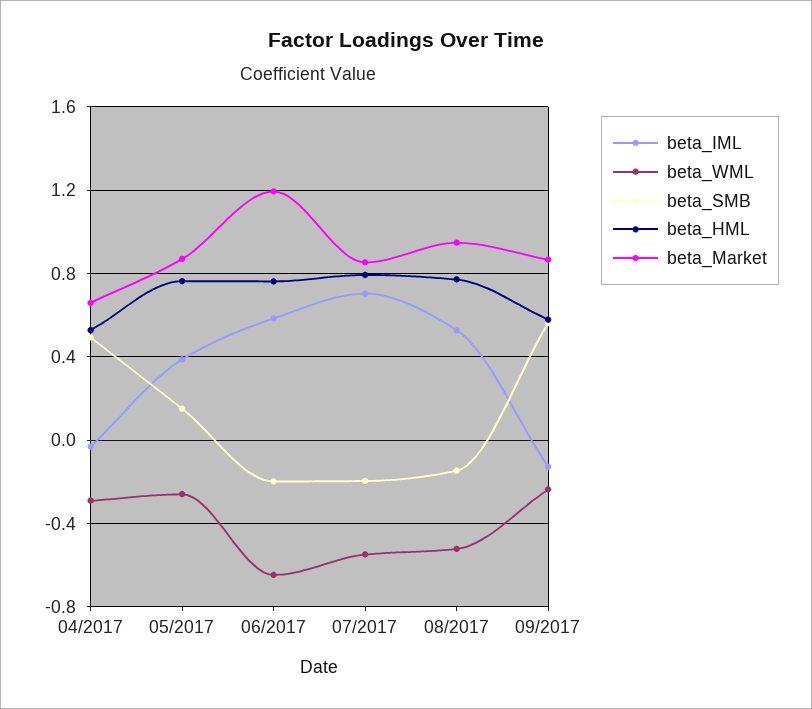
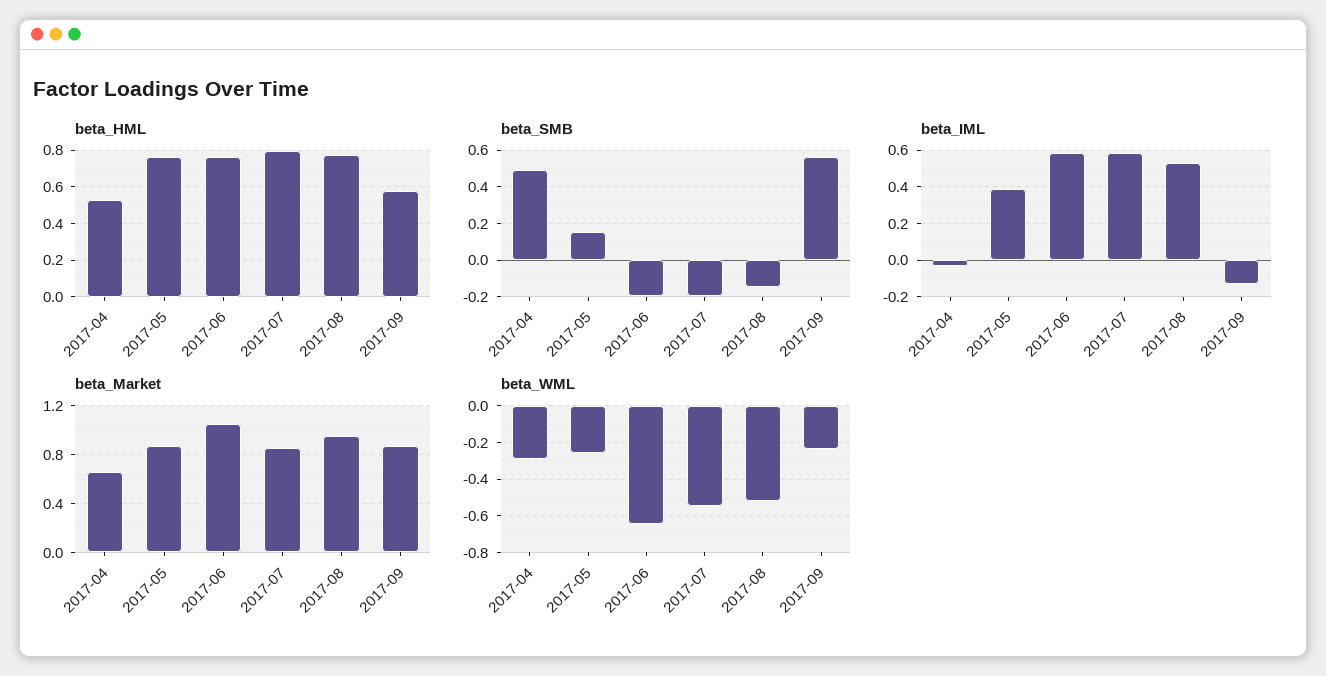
  {
    "beta_IML": {
      "04/2017": -0.05,
      "05/2017": 0.4,
      "06/2017": 0.6,
-     "07/2017": 0.7,
+     "07/2017": 0.6,
      "08/2017": 0.55,
      "09/2017": -0.15
    },
    "beta_WML": {
      "04/2017": -0.3,
      "05/2017": -0.25,
      "06/2017": -0.65,
      "07/2017": -0.55,
      "08/2017": -0.5,
      "09/2017": -0.25
    },
    "beta_SMB": {
      "04/2017": 0.5,
      "05/2017": 0.15,
      "06/2017": -0.2,
      "07/2017": -0.2,
      "08/2017": -0.15,
      "09/2017": 0.55
    },
    "beta_HML": {
      "04/2017": 0.55,
      "05/2017": 0.75,
      "06/2017": 0.75,
      "07/2017": 0.8,
      "08/2017": 0.75,
      "09/2017": 0.6
    },
    "beta_Market": {
      "04/2017": 0.65,
      "05/2017": 0.85,
-     "06/2017": 1.2,
+     "06/2017": 1.05,
      "07/2017": 0.85,
      "08/2017": 0.95,
      "09/2017": 0.85
    }
  }

